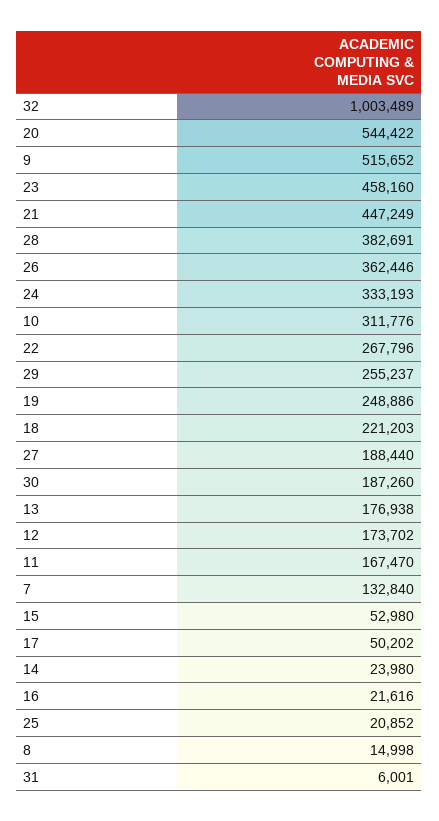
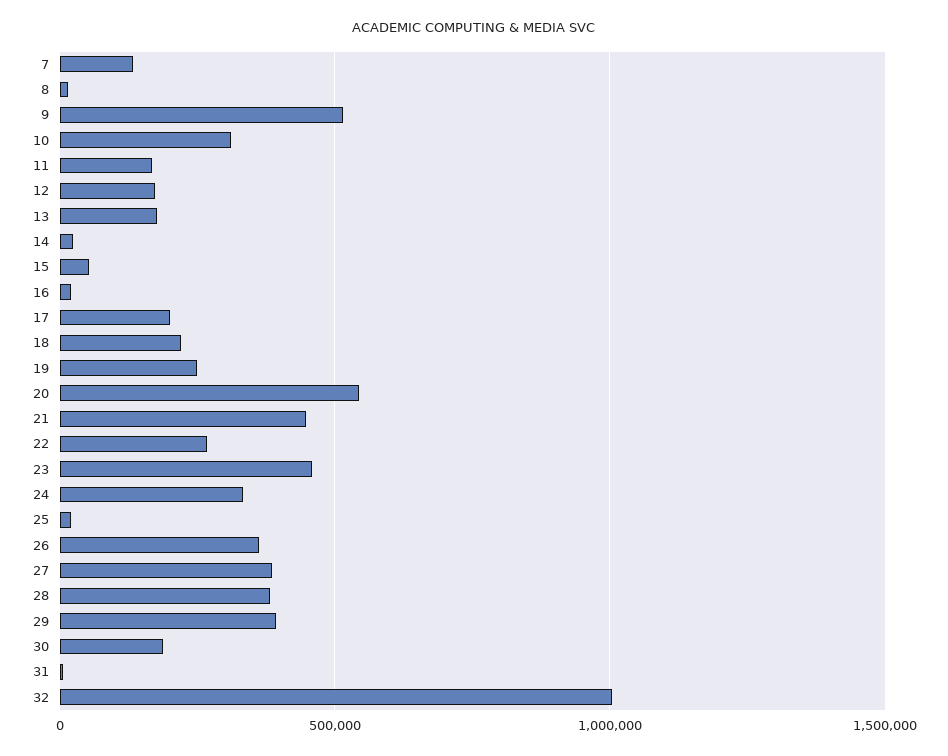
  {
    "32": 1003489,
    "20": 544422,
    "9": 515652,
    "23": 458160,
    "21": 447249,
    "28": 382691,
    "26": 362446,
    "24": 333193,
    "10": 311776,
    "22": 267796,
-   "29": 255237,
+   "29": 400000,
    "19": 248886,
    "18": 221203,
-   "27": 188440,
+   "27": 400000,
    "30": 187260,
    "13": 176938,
    "12": 173702,
    "11": 167470,
    "7": 132840,
    "15": 52980,
-   "17": 50202,
+   "17": 200000,
    "14": 23980,
    "16": 21616,
    "25": 20852,
    "8": 14998,
    "31": 6001
  }

